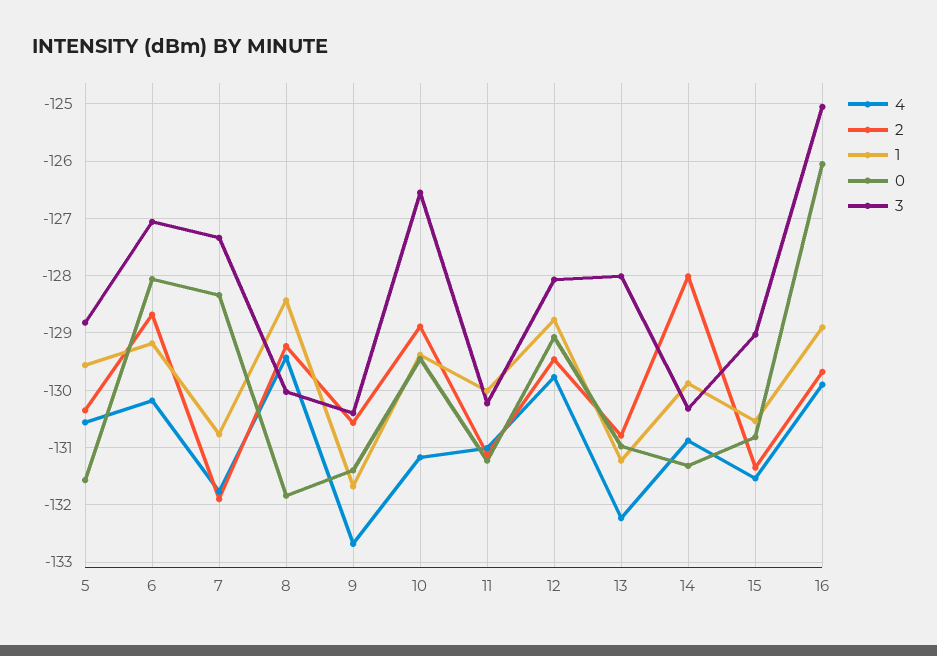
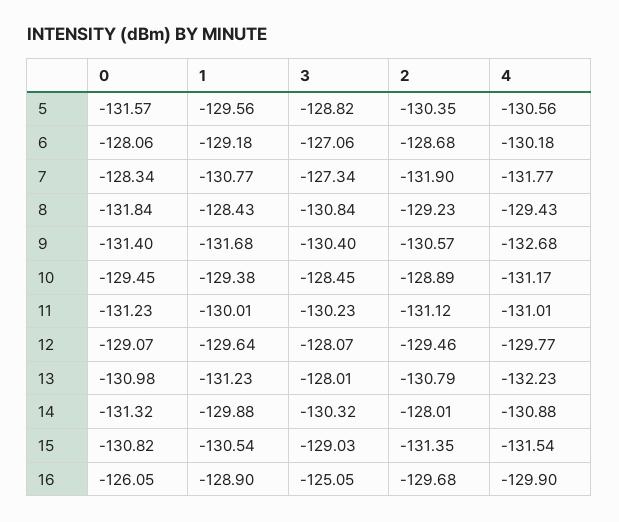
  {
    "4": {
      "5": -130.56,
      "6": -130.18,
      "7": -131.77,
      "8": -129.43,
      "9": -132.68,
      "10": -131.17,
      "11": -131.01,
      "12": -129.77,
      "13": -132.23,
      "14": -130.88,
      "15": -131.54,
      "16": -129.9
    },
    "2": {
      "5": -130.35,
      "6": -128.68,
      "7": -131.9,
      "8": -129.23,
      "9": -130.57,
      "10": -128.89,
      "11": -131.12,
      "12": -129.46,
      "13": -130.79,
      "14": -128.01,
      "15": -131.35,
      "16": -129.68
    },
    "1": {
      "5": -129.56,
      "6": -129.18,
      "7": -130.77,
      "8": -128.43,
      "9": -131.68,
      "10": -129.38,
      "11": -130.01,
-     "12": -128.8,
+     "12": -129.64,
      "13": -131.23,
      "14": -129.88,
      "15": -130.54,
      "16": -128.9
    },
    "0": {
      "5": -131.57,
      "6": -128.06,
      "7": -128.34,
      "8": -131.84,
      "9": -131.4,
      "10": -129.45,
      "11": -131.23,
      "12": -129.07,
      "13": -130.98,
      "14": -131.32,
      "15": -130.82,
      "16": -126.05
    },
    "3": {
      "5": -128.82,
      "6": -127.06,
      "7": -127.34,
-     "8": -130,
+     "8": -130.84,
      "9": -130.4,
-     "10": -126.6,
+     "10": -128.45,
      "11": -130.23,
      "12": -128.07,
      "13": -128.01,
      "14": -130.32,
      "15": -129.03,
      "16": -125.05
    }
  }

